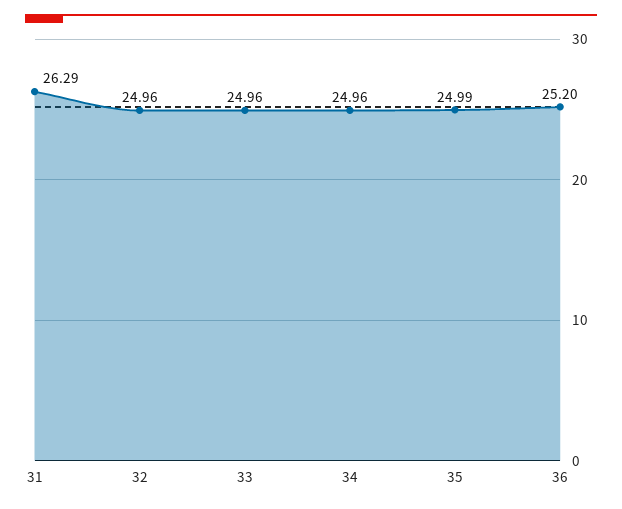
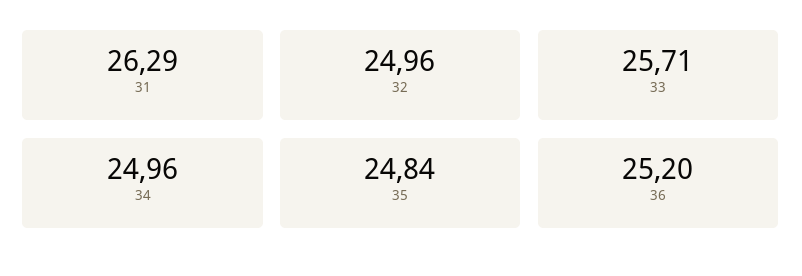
  {
    "31": 26.29,
    "32": 24.96,
-   "33": 24.96,
+   "33": 25.71,
    "34": 24.96,
-   "35": 24.99,
+   "35": 24.84,
    "36": 25.2
  }

